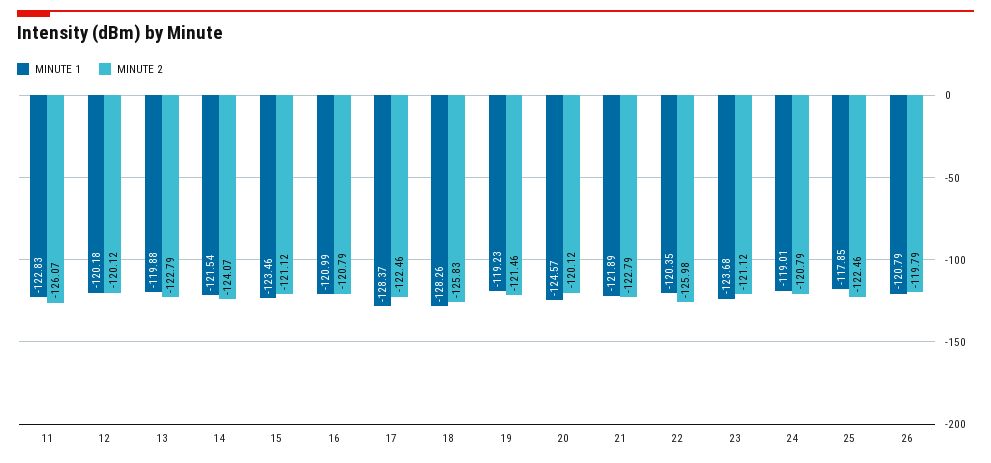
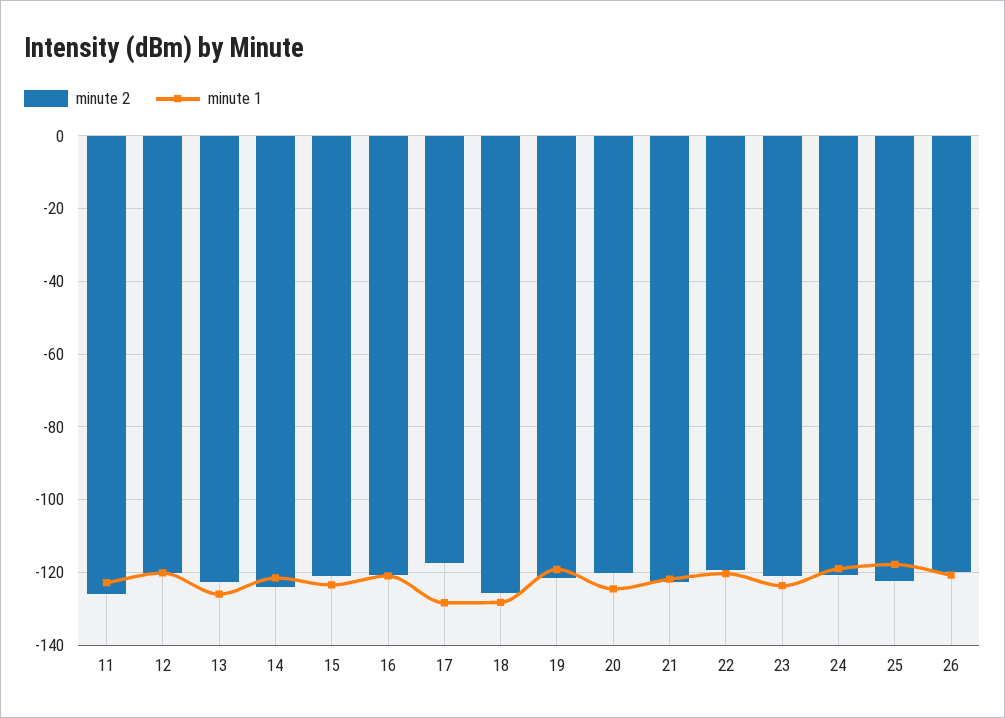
  {
    "MINUTE 1": {
      "11": -122.83,
      "12": -120.18,
-     "13": -119.88,
+     "13": -126,
      "14": -121.54,
      "15": -123.46,
      "16": -120.99,
      "17": -128.37,
      "18": -128.26,
      "19": -119.23,
      "20": -124.57,
      "21": -121.89,
      "22": -120.35,
      "23": -123.68,
      "24": -119.01,
      "25": -117.85,
      "26": -120.79
    },
    "MINUTE 2": {
      "11": -126.07,
      "12": -120.12,
      "13": -122.79,
      "14": -124.07,
      "15": -121.12,
      "16": -120.79,
-     "17": -122.46,
+     "17": -118,
      "18": -125.83,
      "19": -121.46,
      "20": -120.12,
      "21": -122.79,
-     "22": -125.98,
+     "22": -120,
      "23": -121.12,
      "24": -120.79,
      "25": -122.46,
      "26": -119.79
    }
  }

